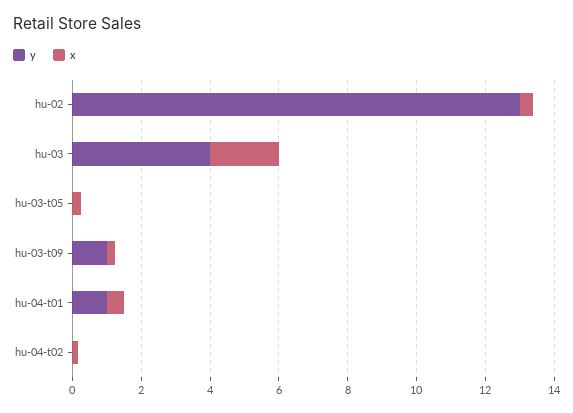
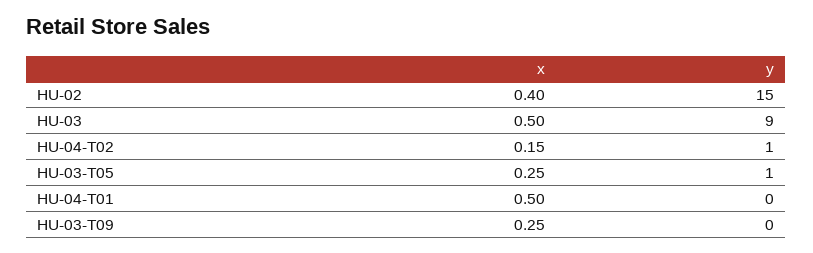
  {
    "y": {
-     "hu-02": 13,
+     "hu-02": 15,
-     "hu-03": 4,
+     "hu-03": 9,
-     "hu-03-t05": 0,
+     "hu-03-t05": 1,
-     "hu-03-t09": 1,
+     "hu-03-t09": 0,
-     "hu-04-t01": 1,
+     "hu-04-t01": 0,
-     "hu-04-t02": 0
+     "hu-04-t02": 1
    },
    "x": {
      "hu-02": 0.4,
-     "hu-03": 2,
+     "hu-03": 0.5,
      "hu-03-t05": 0.25,
      "hu-03-t09": 0.25,
      "hu-04-t01": 0.5,
      "hu-04-t02": 0.15
    }
  }

